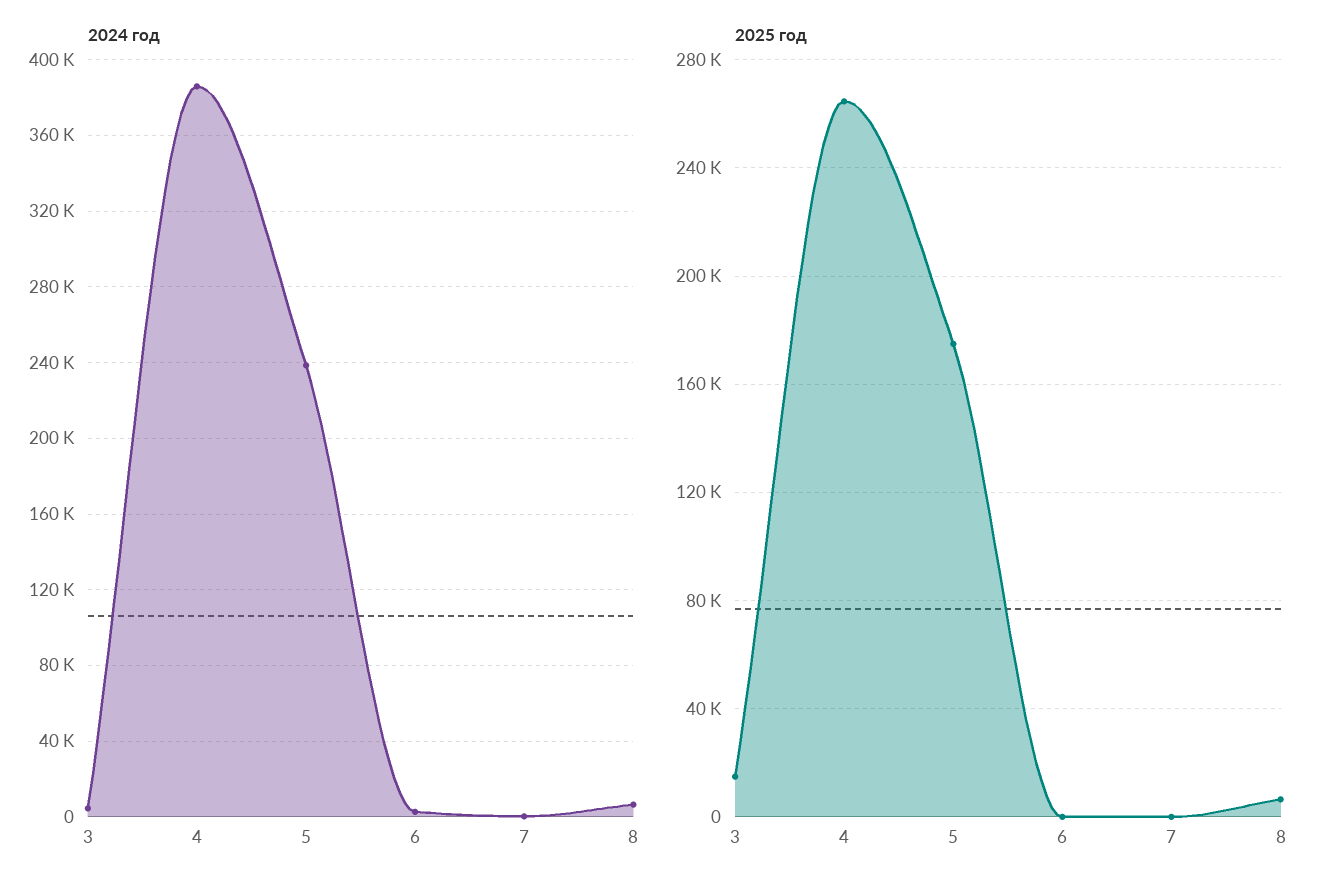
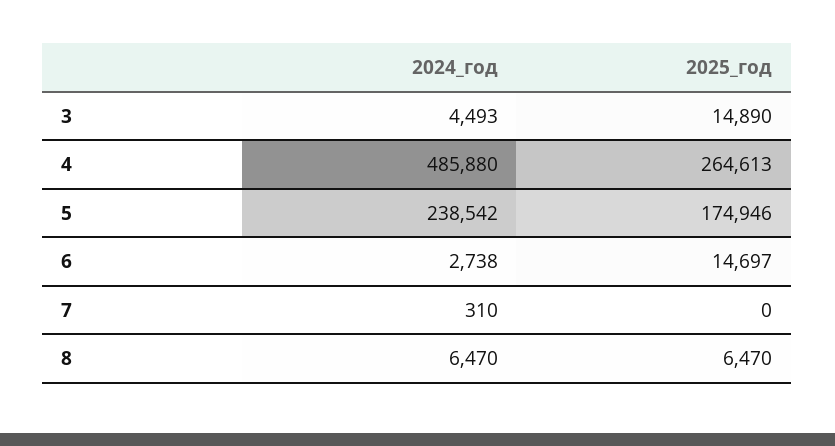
  {
    "2024 год": {
      "3": 4493,
-     "4": 385000,
+     "4": 485880,
      "5": 238542,
      "6": 2738,
      "7": 310,
      "8": 6470
    },
    "2025 год": {
      "3": 14890,
      "4": 264613,
      "5": 174946,
-     "6": 0,
+     "6": 14697,
      "7": 0,
      "8": 6470
    }
  }

